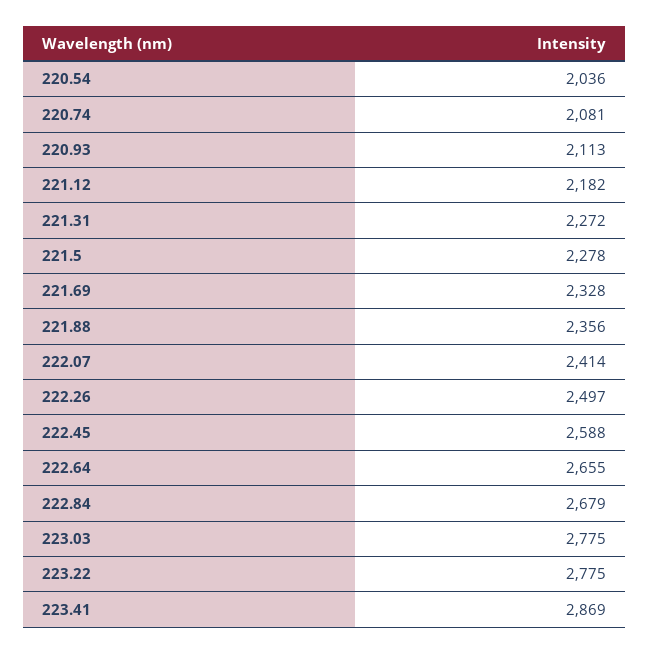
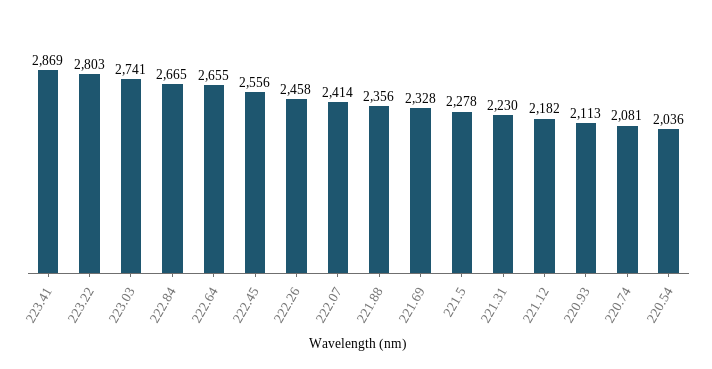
  {
    "220.54": 2036,
    "220.74": 2081,
    "220.93": 2113,
    "221.12": 2182,
-   "221.31": 2272,
+   "221.31": 2230,
    "221.5": 2278,
    "221.69": 2328,
    "221.88": 2356,
    "222.07": 2414,
-   "222.26": 2497,
+   "222.26": 2458,
-   "222.45": 2588,
+   "222.45": 2556,
    "222.64": 2655,
-   "222.84": 2679,
+   "222.84": 2665,
-   "223.03": 2775,
+   "223.03": 2741,
-   "223.22": 2775,
+   "223.22": 2803,
    "223.41": 2869
  }

